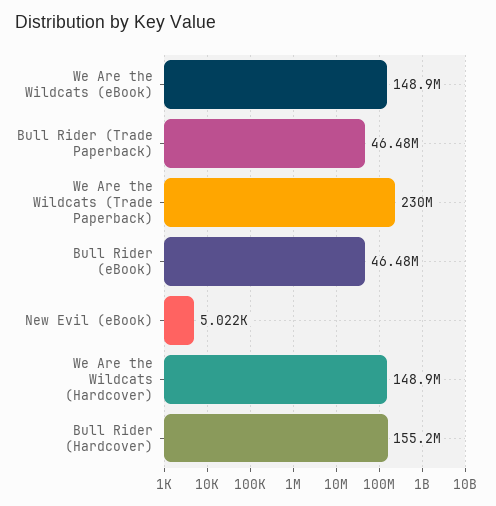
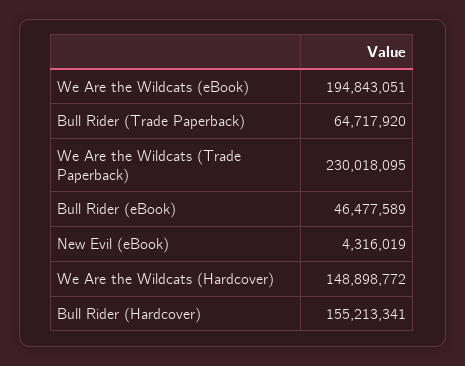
  {
-   "We Are the Wildcats (eBook)": 148900000,
+   "We Are the Wildcats (eBook)": 194843051,
-   "Bull Rider (Trade Paperback)": 46480000,
+   "Bull Rider (Trade Paperback)": 64717920,
    "We Are the Wildcats (Trade Paperback)": 230018095,
    "Bull Rider (eBook)": 46477589,
-   "New Evil (eBook)": 5022,
+   "New Evil (eBook)": 4316019,
    "We Are the Wildcats (Hardcover)": 148898772,
    "Bull Rider (Hardcover)": 155213341
  }

